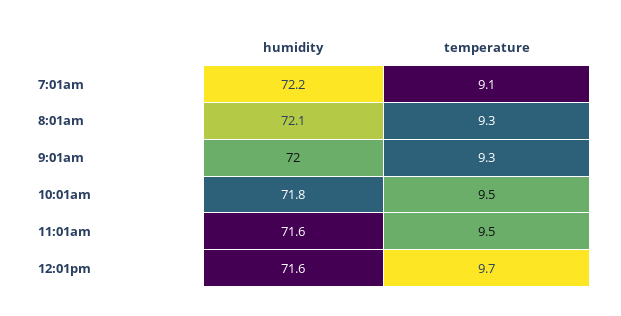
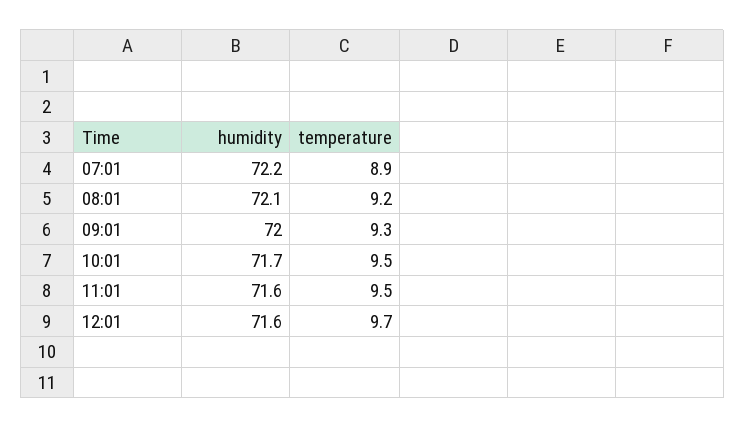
  {
    "humidity": {
      "7:01am": 72.2,
      "8:01am": 72.1,
      "9:01am": 72,
-     "10:01am": 71.8,
+     "10:01am": 71.7,
      "11:01am": 71.6,
      "12:01pm": 71.6
    },
    "temperature": {
-     "7:01am": 9.1,
+     "7:01am": 8.9,
-     "8:01am": 9.3,
+     "8:01am": 9.2,
      "9:01am": 9.3,
      "10:01am": 9.5,
      "11:01am": 9.5,
      "12:01pm": 9.7
    }
  }

